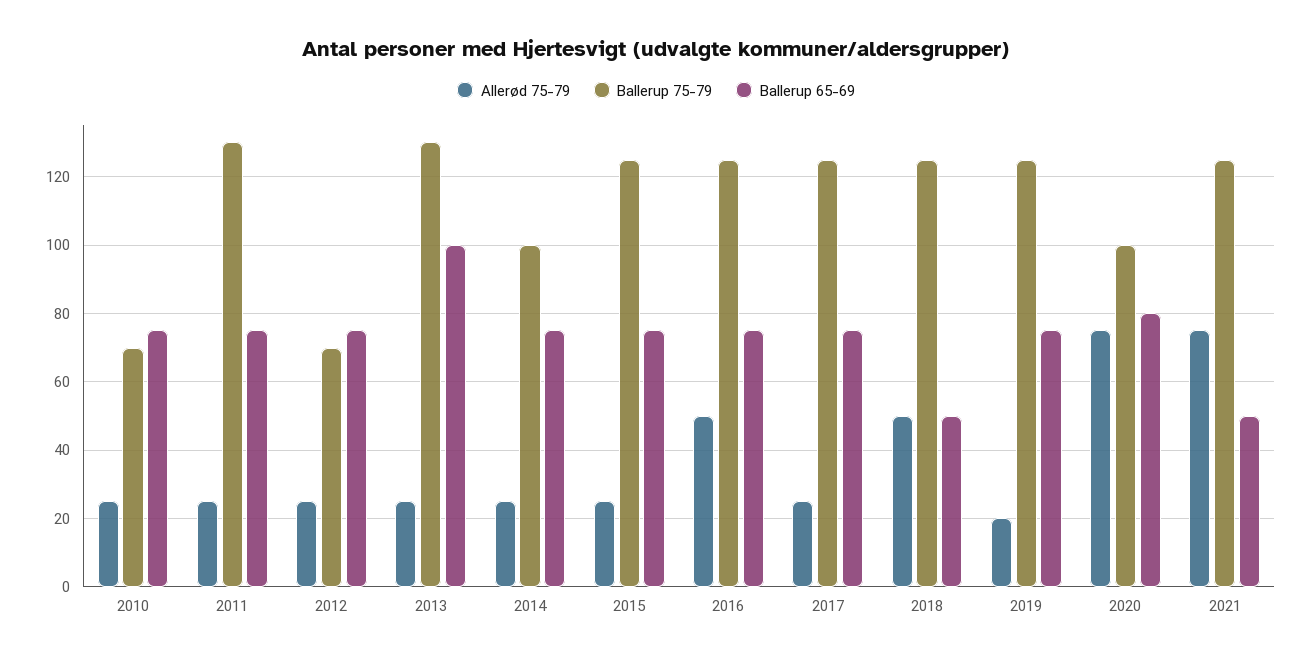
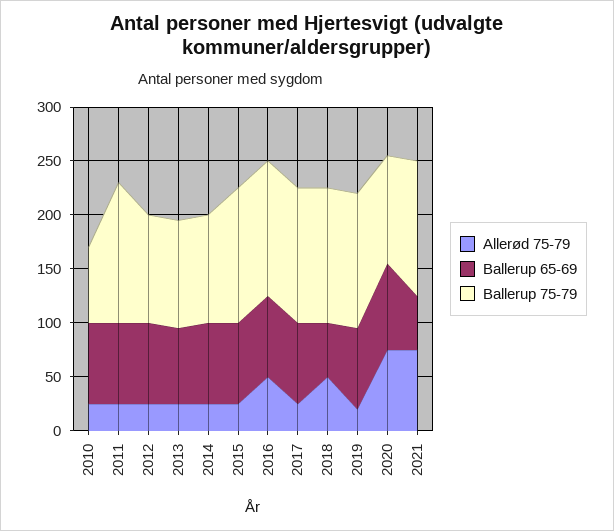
  {
    "Allerød 75-79": {
      "2010": 25,
      "2011": 25,
      "2012": 25,
      "2013": 25,
      "2014": 25,
      "2015": 25,
      "2016": 50,
      "2017": 25,
      "2018": 50,
      "2019": 20,
      "2020": 75,
      "2021": 75
    },
    "Ballerup 75-79": {
      "2010": 70,
      "2011": 130,
-     "2012": 70,
+     "2012": 100,
-     "2013": 130,
+     "2013": 100,
      "2014": 100,
      "2015": 125,
      "2016": 125,
      "2017": 125,
      "2018": 125,
      "2019": 125,
      "2020": 100,
      "2021": 125
    },
    "Ballerup 65-69": {
      "2010": 75,
      "2011": 75,
      "2012": 75,
-     "2013": 100,
+     "2013": 70,
      "2014": 75,
      "2015": 75,
      "2016": 75,
      "2017": 75,
      "2018": 50,
      "2019": 75,
      "2020": 80,
      "2021": 50
    }
  }

